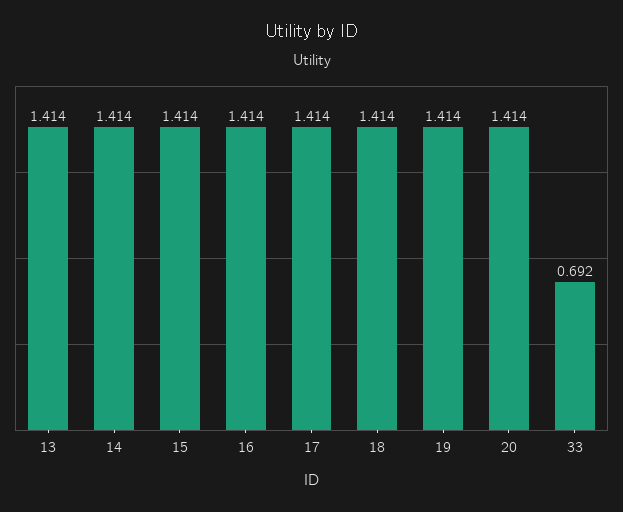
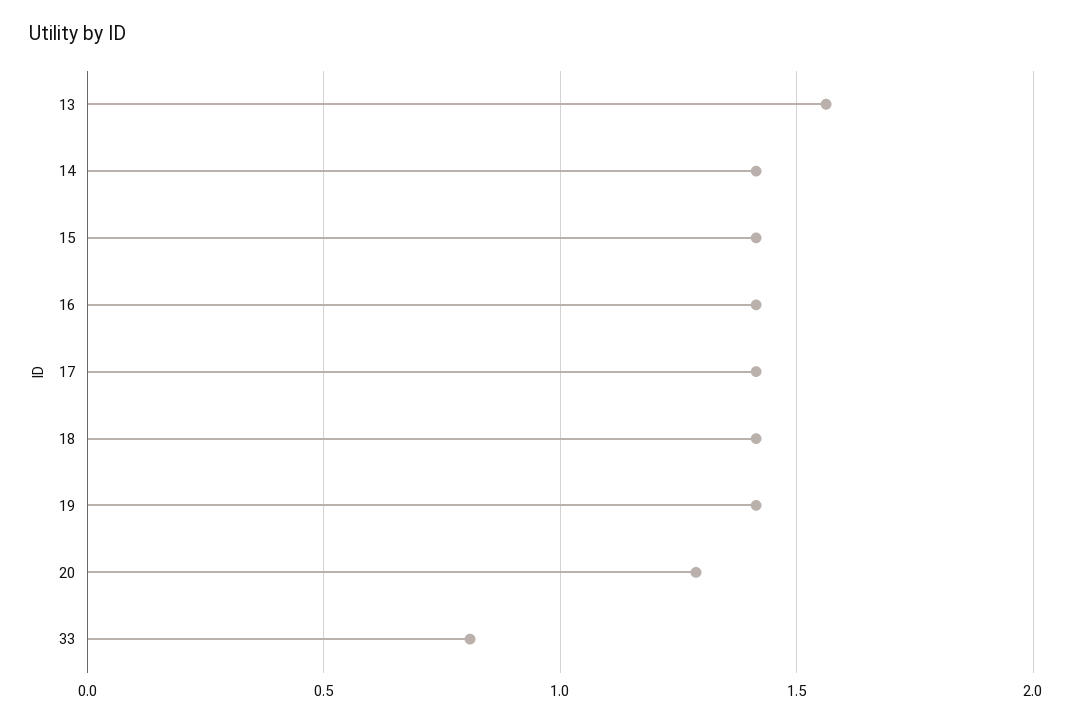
  {
-   "13": 1.414,
+   "13": 1.55,
    "14": 1.414,
    "15": 1.414,
    "16": 1.414,
    "17": 1.414,
    "18": 1.414,
    "19": 1.414,
-   "20": 1.414,
+   "20": 1.3,
-   "33": 0.692
+   "33": 0.8
  }

